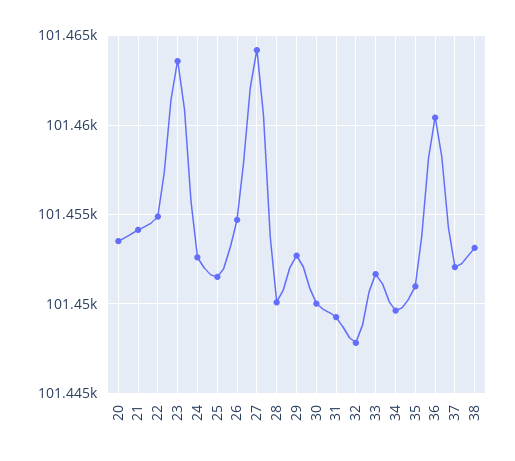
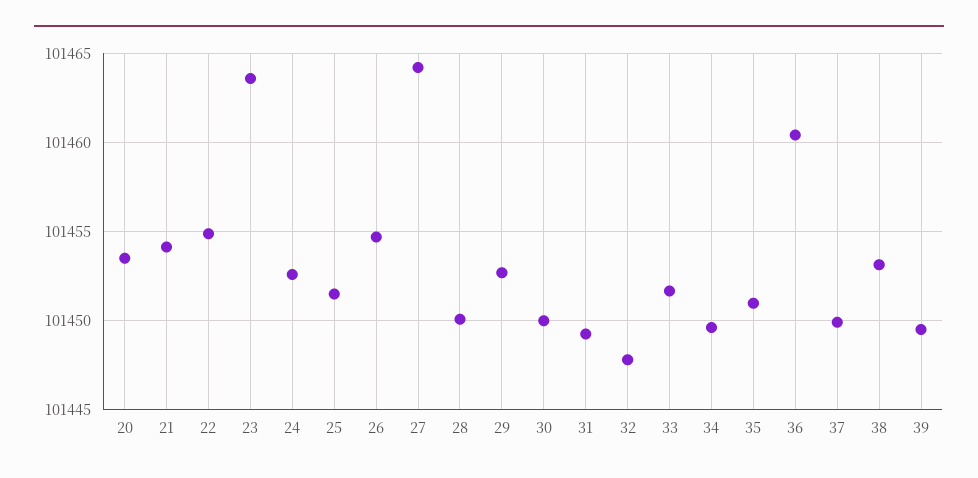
  {
    "20": 101453.5,
    "21": 101454,
    "22": 101455,
    "23": 101463.5,
    "24": 101452.5,
    "25": 101451.5,
    "26": 101454.5,
    "27": 101464,
    "28": 101450,
    "29": 101452.5,
    "30": 101450,
    "31": 101449.5,
    "32": 101448,
    "33": 101451.5,
    "34": 101449.5,
    "35": 101451,
    "36": 101460.5,
-   "37": 101452,
+   "37": 101450,
-   "38": 101453
+   "38": 101453,
+   "39": 101449.5
  }

